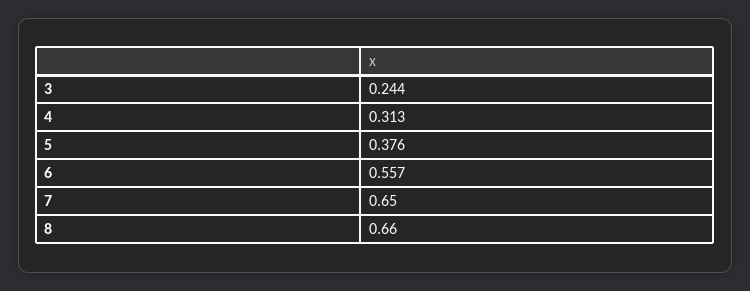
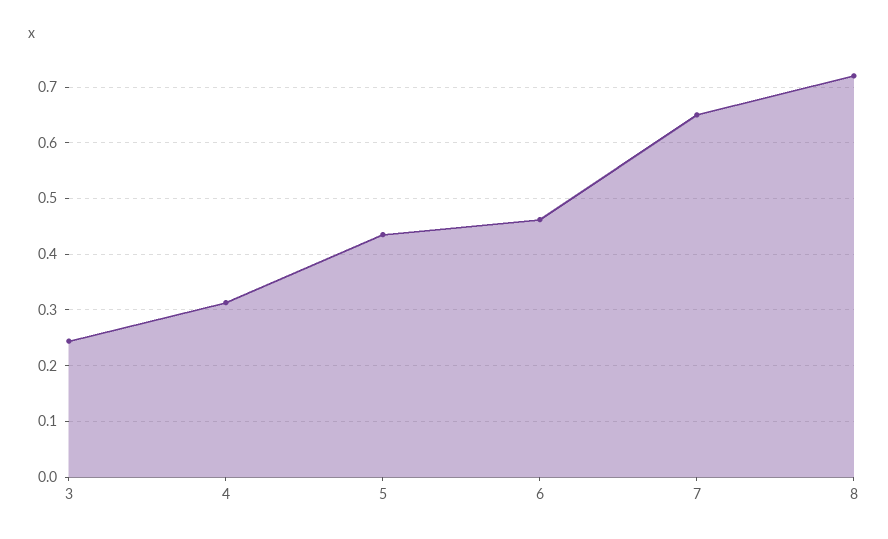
  {
    "3": 0.244,
    "4": 0.313,
-   "5": 0.376,
+   "5": 0.44,
-   "6": 0.557,
+   "6": 0.46,
    "7": 0.65,
-   "8": 0.66
+   "8": 0.72
  }

